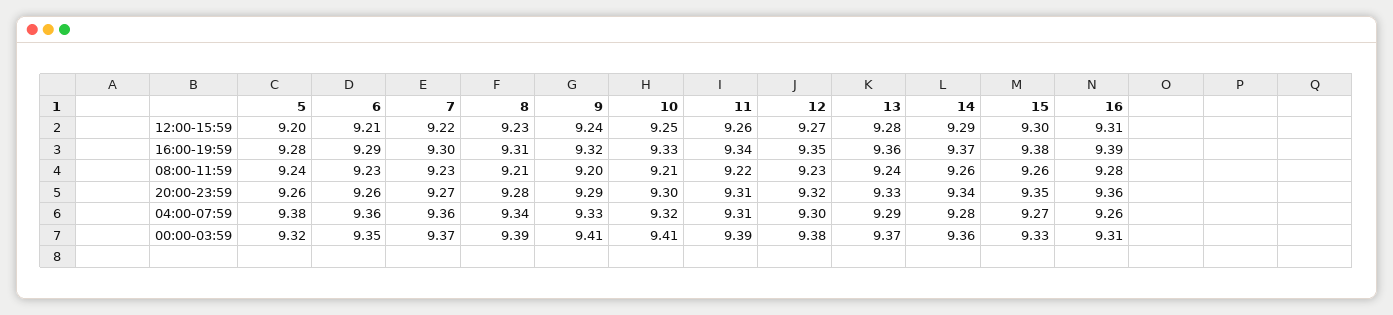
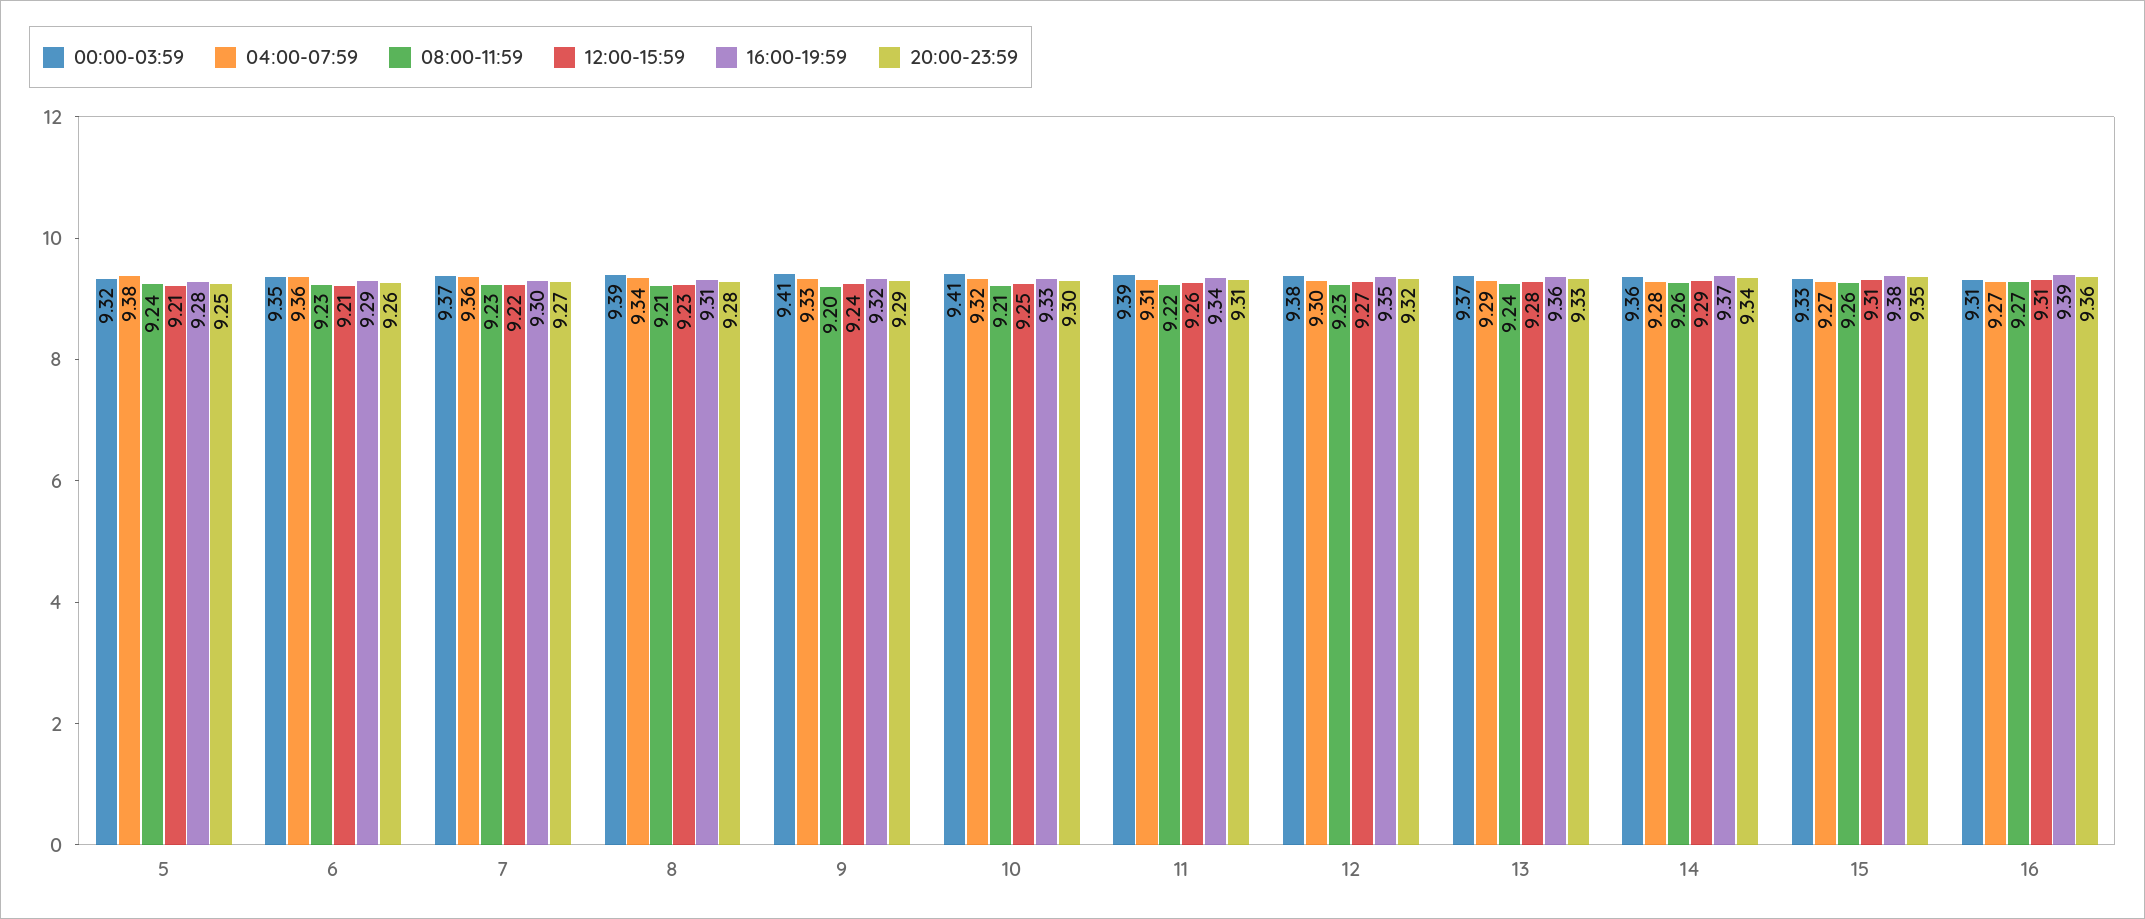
  {
    "12:00-15:59": {
-     "5": 9.2,
+     "5": 9.21,
      "6": 9.21,
      "7": 9.22,
      "8": 9.23,
      "9": 9.24,
      "10": 9.25,
      "11": 9.26,
      "12": 9.27,
      "13": 9.28,
      "14": 9.29,
-     "15": 9.3,
+     "15": 9.31,
      "16": 9.31
    },
    "16:00-19:59": {
      "5": 9.28,
      "6": 9.29,
      "7": 9.3,
      "8": 9.31,
      "9": 9.32,
      "10": 9.33,
      "11": 9.34,
      "12": 9.35,
      "13": 9.36,
      "14": 9.37,
      "15": 9.38,
      "16": 9.39
    },
    "08:00-11:59": {
      "5": 9.24,
      "6": 9.23,
      "7": 9.23,
      "8": 9.21,
      "9": 9.2,
      "10": 9.21,
      "11": 9.22,
      "12": 9.23,
      "13": 9.24,
      "14": 9.26,
      "15": 9.26,
-     "16": 9.28
+     "16": 9.27
    },
    "20:00-23:59": {
-     "5": 9.26,
+     "5": 9.25,
      "6": 9.26,
      "7": 9.27,
      "8": 9.28,
      "9": 9.29,
      "10": 9.3,
      "11": 9.31,
      "12": 9.32,
      "13": 9.33,
      "14": 9.34,
      "15": 9.35,
      "16": 9.36
    },
    "04:00-07:59": {
      "5": 9.38,
      "6": 9.36,
      "7": 9.36,
      "8": 9.34,
      "9": 9.33,
      "10": 9.32,
      "11": 9.31,
      "12": 9.3,
      "13": 9.29,
      "14": 9.28,
      "15": 9.27,
-     "16": 9.26
+     "16": 9.27
    },
    "00:00-03:59": {
      "5": 9.32,
      "6": 9.35,
      "7": 9.37,
      "8": 9.39,
      "9": 9.41,
      "10": 9.41,
      "11": 9.39,
      "12": 9.38,
      "13": 9.37,
      "14": 9.36,
      "15": 9.33,
      "16": 9.31
    }
  }

